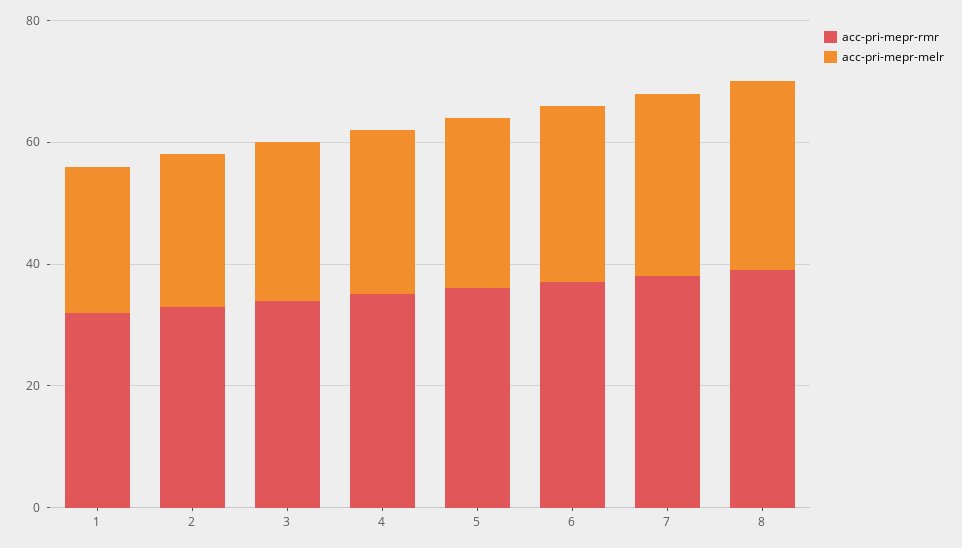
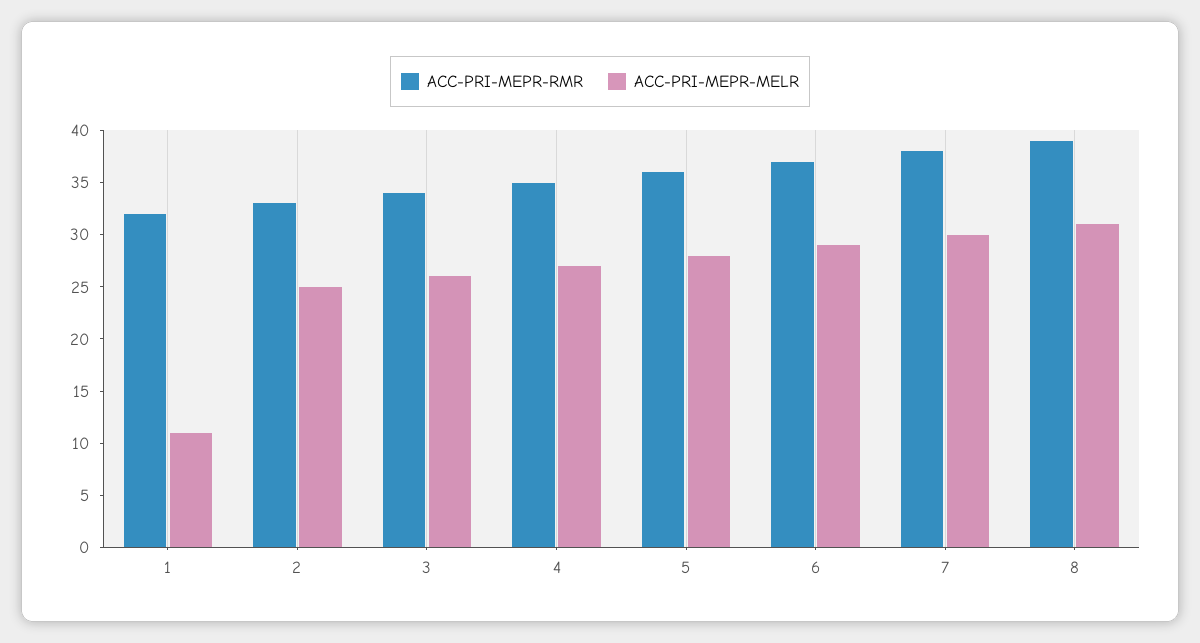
  {
    "acc-pri-mepr-rmr": {
      "1": 32,
      "2": 33,
      "3": 34,
      "4": 35,
      "5": 36,
      "6": 37,
      "7": 38,
      "8": 39
    },
    "acc-pri-mepr-melr": {
-     "1": 25,
+     "1": 11,
      "2": 25,
      "3": 26,
      "4": 27,
      "5": 28,
      "6": 29,
      "7": 30,
      "8": 31
    }
  }

